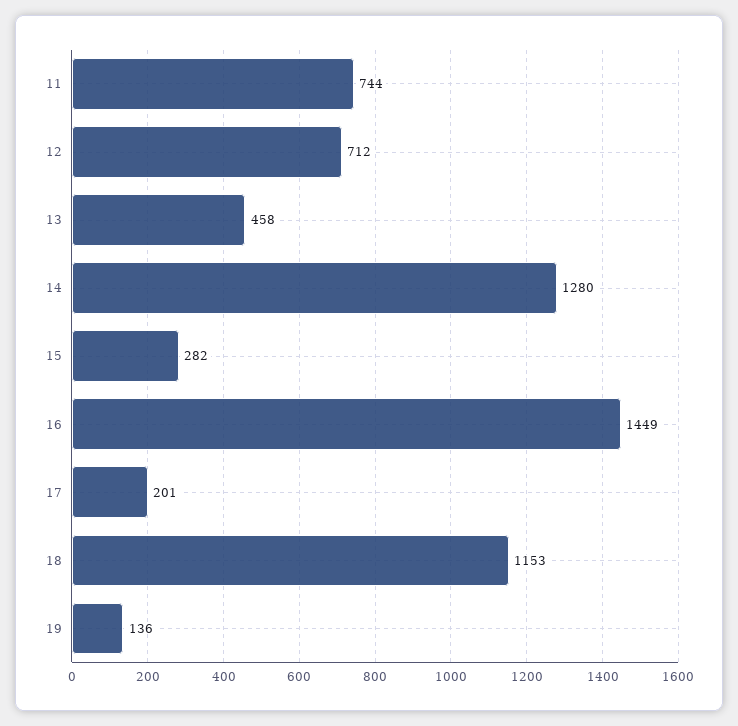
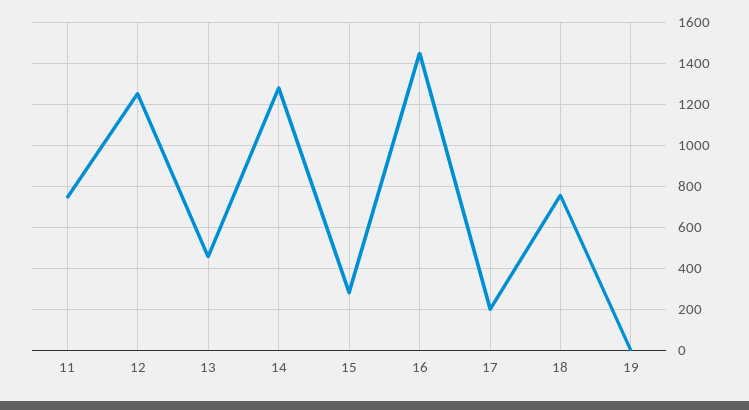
  {
    "11": 744,
-   "12": 712,
+   "12": 1250,
    "13": 458,
    "14": 1280,
    "15": 282,
    "16": 1449,
    "17": 201,
-   "18": 1153,
+   "18": 750,
-   "19": 136
+   "19": 0
  }

